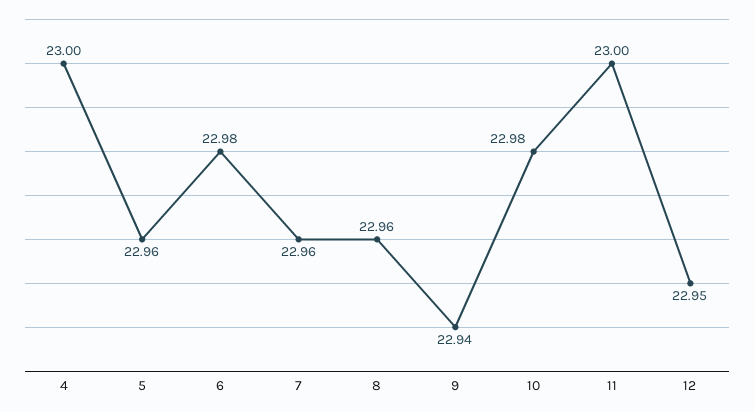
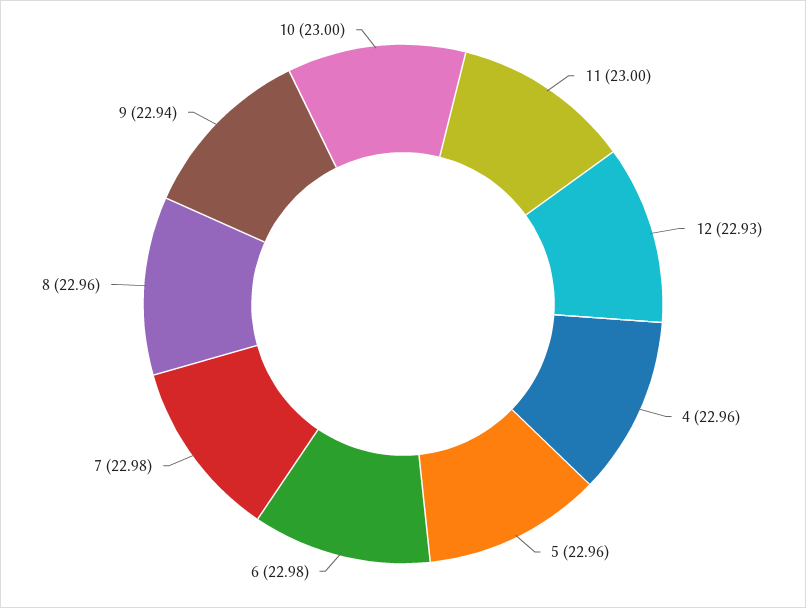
  {
-   "4": 23,
+   "4": 22.96,
    "5": 22.96,
    "6": 22.98,
-   "7": 22.96,
+   "7": 22.98,
    "8": 22.96,
    "9": 22.94,
-   "10": 22.98,
+   "10": 23,
    "11": 23,
-   "12": 22.95
+   "12": 22.93
  }

